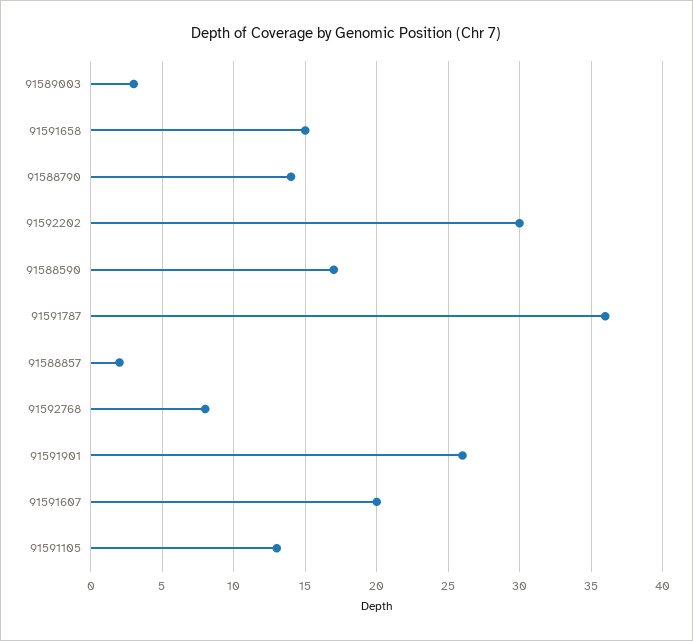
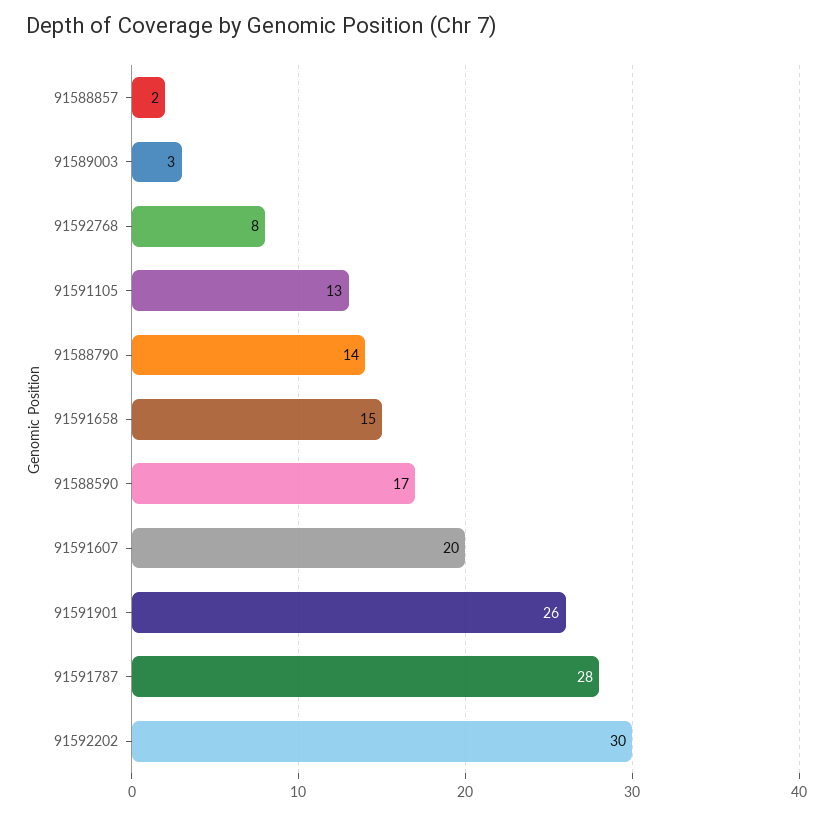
  {
    "91589003": 3,
    "91591658": 15,
    "91588790": 14,
    "91592202": 30,
    "91588590": 17,
-   "91591787": 36,
+   "91591787": 28,
    "91588857": 2,
    "91592768": 8,
    "91591901": 26,
    "91591607": 20,
    "91591105": 13
  }

